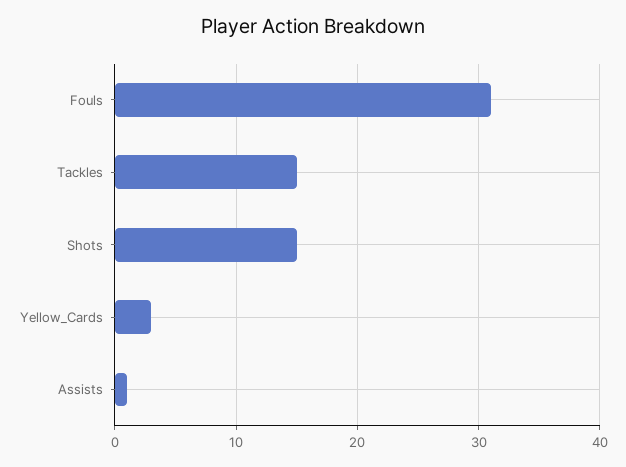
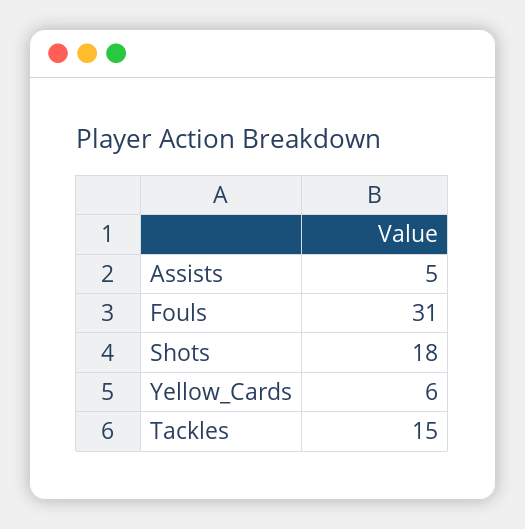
  {
    "Fouls": 31,
    "Tackles": 15,
-   "Shots": 15,
+   "Shots": 18,
-   "Yellow_Cards": 3,
+   "Yellow_Cards": 6,
-   "Assists": 1
+   "Assists": 5
  }

